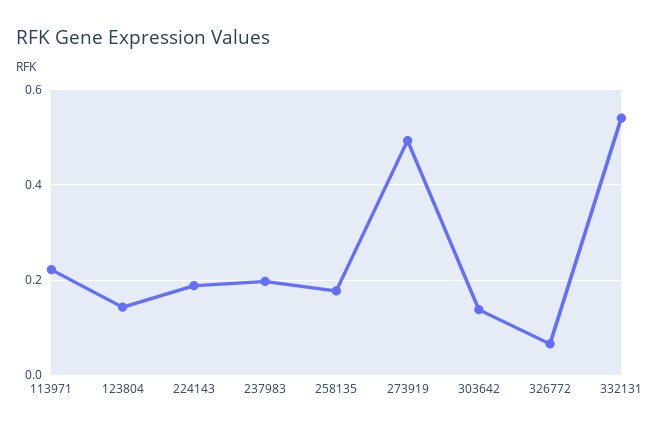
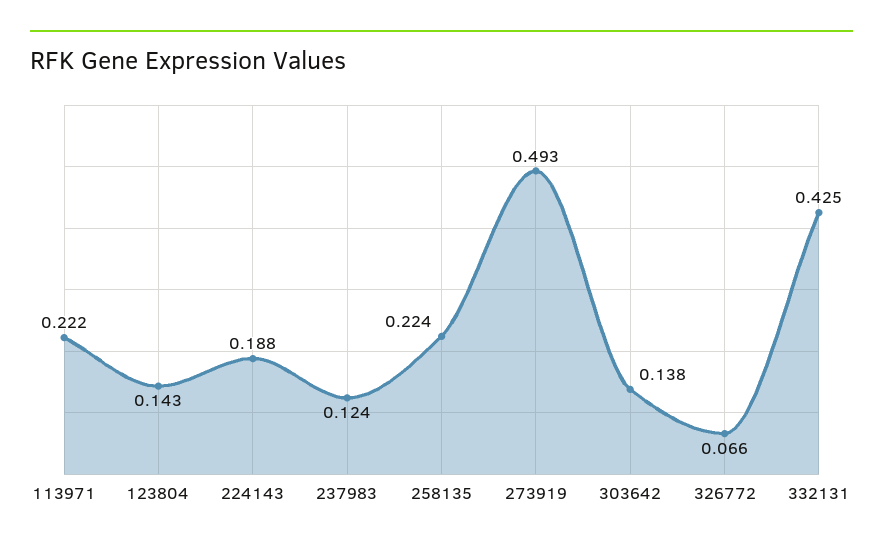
  {
    "113971": 0.222,
    "123804": 0.143,
    "224143": 0.188,
-   "237983": 0.2,
+   "237983": 0.124,
-   "258135": 0.18,
+   "258135": 0.224,
    "273919": 0.493,
    "303642": 0.138,
    "326772": 0.066,
-   "332131": 0.54
+   "332131": 0.425
  }

